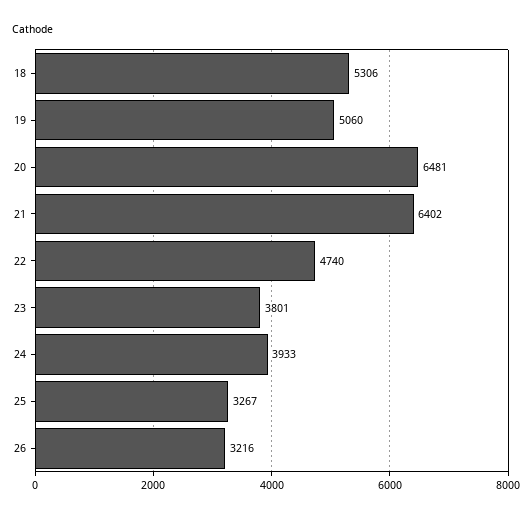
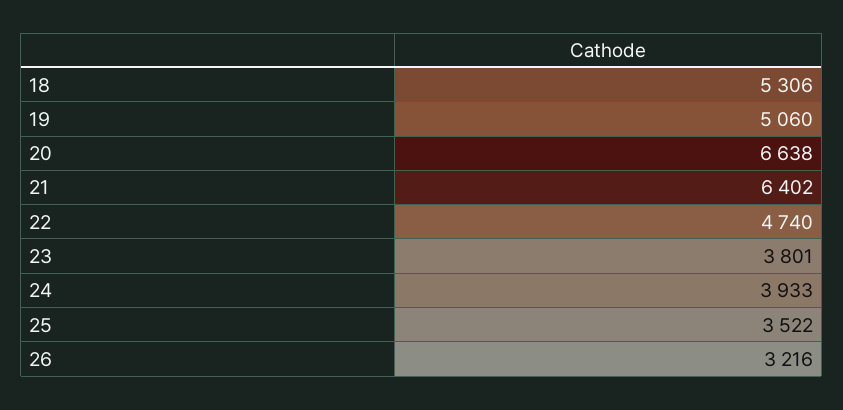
  {
    "18": 5306,
    "19": 5060,
-   "20": 6481,
+   "20": 6638,
    "21": 6402,
    "22": 4740,
    "23": 3801,
    "24": 3933,
-   "25": 3267,
+   "25": 3522,
    "26": 3216
  }

